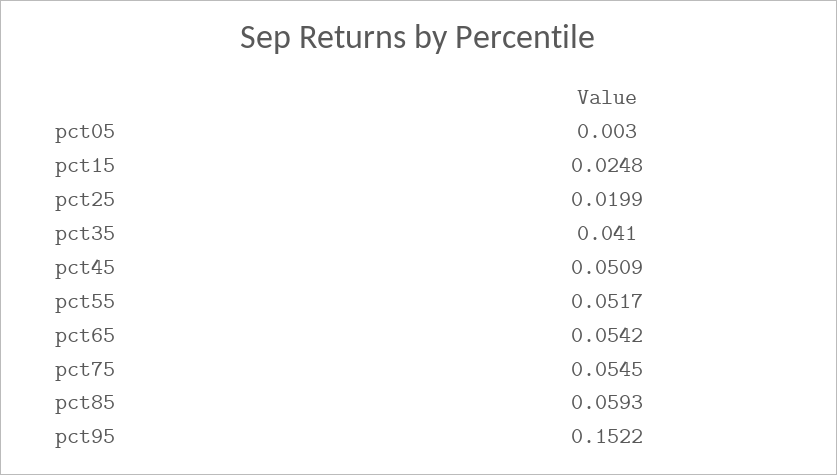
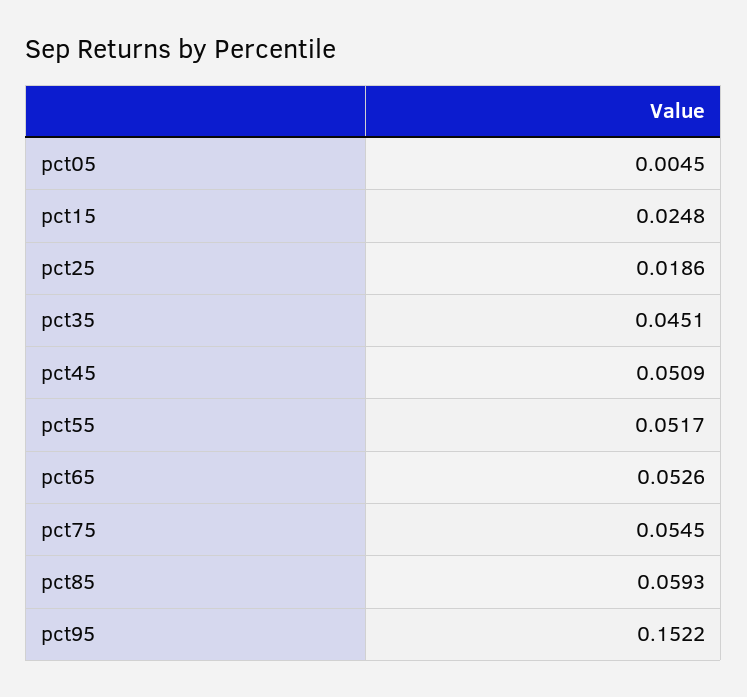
  {
-   "pct05": 0.003,
+   "pct05": 0.0045,
    "pct15": 0.0248,
-   "pct25": 0.0199,
+   "pct25": 0.0186,
-   "pct35": 0.041,
+   "pct35": 0.0451,
    "pct45": 0.0509,
    "pct55": 0.0517,
-   "pct65": 0.0542,
+   "pct65": 0.0526,
    "pct75": 0.0545,
    "pct85": 0.0593,
    "pct95": 0.1522
  }

